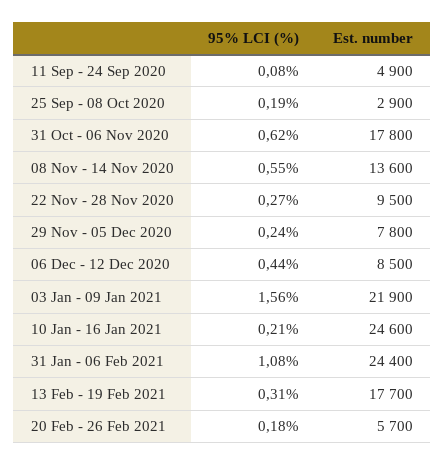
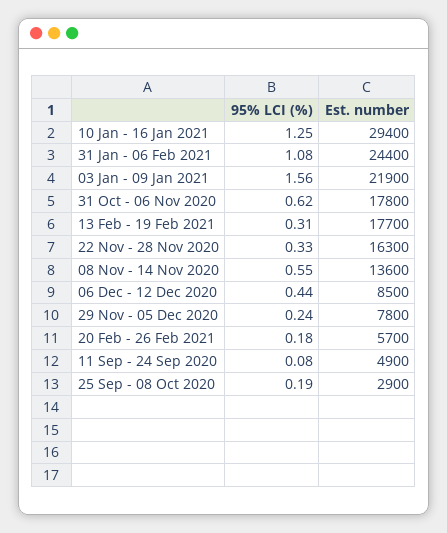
  {
    "95% LCI (%)": {
      "11 Sep - 24 Sep 2020": 0.08,
      "25 Sep - 08 Oct 2020": 0.19,
      "31 Oct - 06 Nov 2020": 0.62,
      "08 Nov - 14 Nov 2020": 0.55,
-     "22 Nov - 28 Nov 2020": 0.27,
+     "22 Nov - 28 Nov 2020": 0.33,
      "29 Nov - 05 Dec 2020": 0.24,
      "06 Dec - 12 Dec 2020": 0.44,
      "03 Jan - 09 Jan 2021": 1.56,
-     "10 Jan - 16 Jan 2021": 0.21,
+     "10 Jan - 16 Jan 2021": 1.25,
      "31 Jan - 06 Feb 2021": 1.08,
      "13 Feb - 19 Feb 2021": 0.31,
      "20 Feb - 26 Feb 2021": 0.18
    },
    "Est. number": {
      "11 Sep - 24 Sep 2020": 4900,
      "25 Sep - 08 Oct 2020": 2900,
      "31 Oct - 06 Nov 2020": 17800,
      "08 Nov - 14 Nov 2020": 13600,
-     "22 Nov - 28 Nov 2020": 9500,
+     "22 Nov - 28 Nov 2020": 16300,
      "29 Nov - 05 Dec 2020": 7800,
      "06 Dec - 12 Dec 2020": 8500,
      "03 Jan - 09 Jan 2021": 21900,
-     "10 Jan - 16 Jan 2021": 24600,
+     "10 Jan - 16 Jan 2021": 29400,
      "31 Jan - 06 Feb 2021": 24400,
      "13 Feb - 19 Feb 2021": 17700,
      "20 Feb - 26 Feb 2021": 5700
    }
  }

